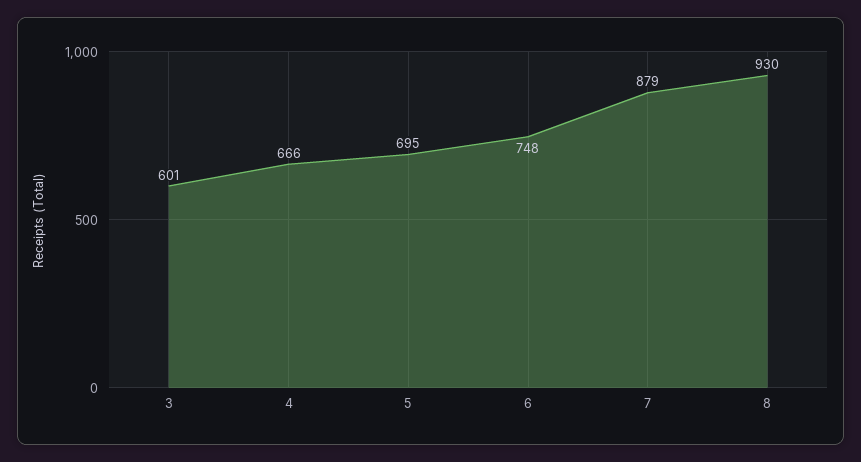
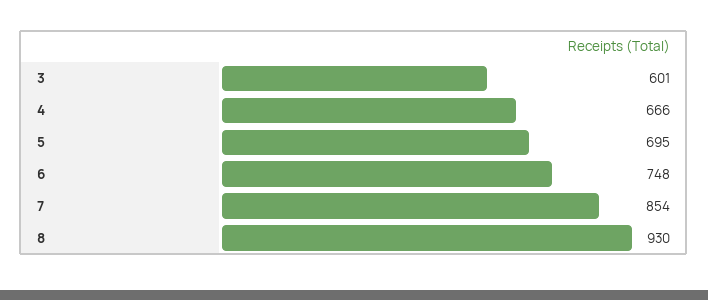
  {
    "3": 601,
    "4": 666,
    "5": 695,
    "6": 748,
-   "7": 879,
+   "7": 854,
    "8": 930
  }

